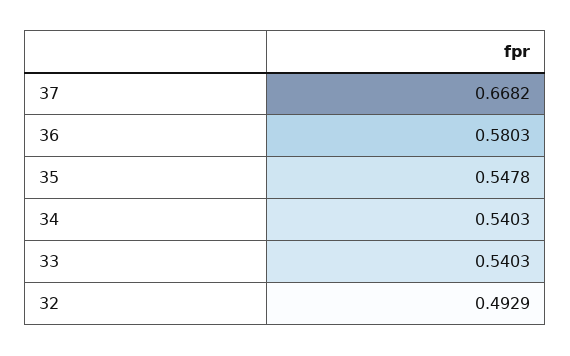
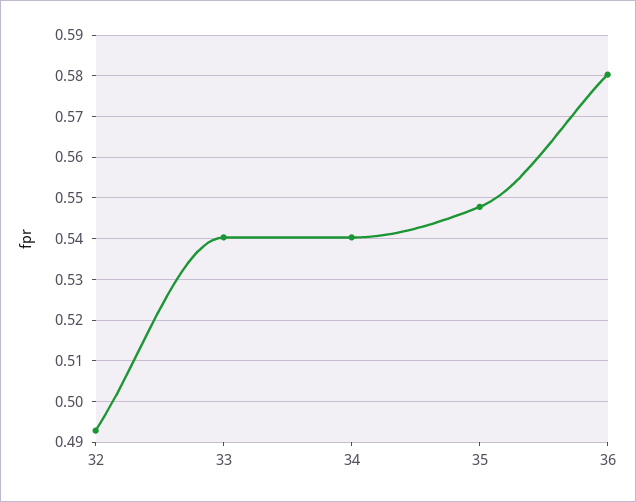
  {
-   "37": 0.6682,
    "36": 0.5803,
    "35": 0.5478,
    "34": 0.5403,
    "33": 0.5403,
    "32": 0.4929
  }

